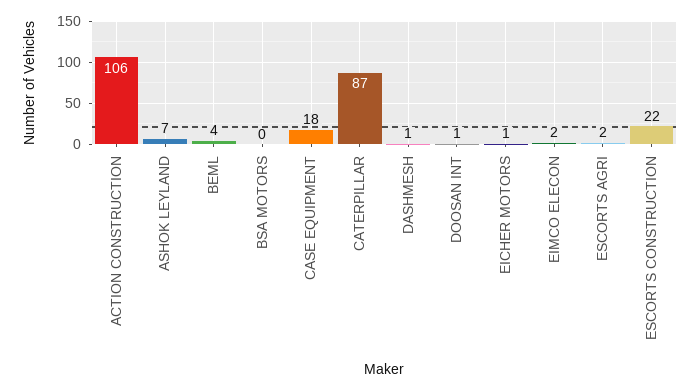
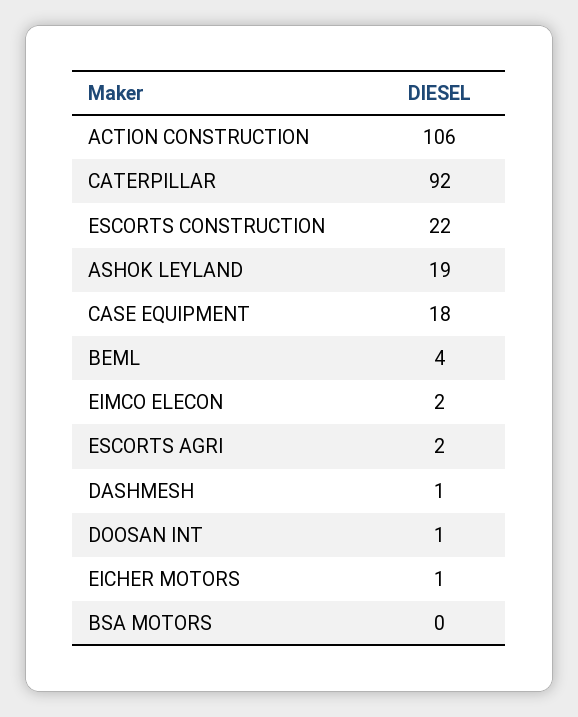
  {
    "ACTION CONSTRUCTION": 106,
-   "ASHOK LEYLAND": 7,
+   "ASHOK LEYLAND": 19,
    "BEML": 4,
    "BSA MOTORS": 0,
    "CASE EQUIPMENT": 18,
-   "CATERPILLAR": 87,
+   "CATERPILLAR": 92,
    "DASHMESH": 1,
    "DOOSAN INT": 1,
    "EICHER MOTORS": 1,
    "EIMCO ELECON": 2,
    "ESCORTS AGRI": 2,
    "ESCORTS CONSTRUCTION": 22
  }

